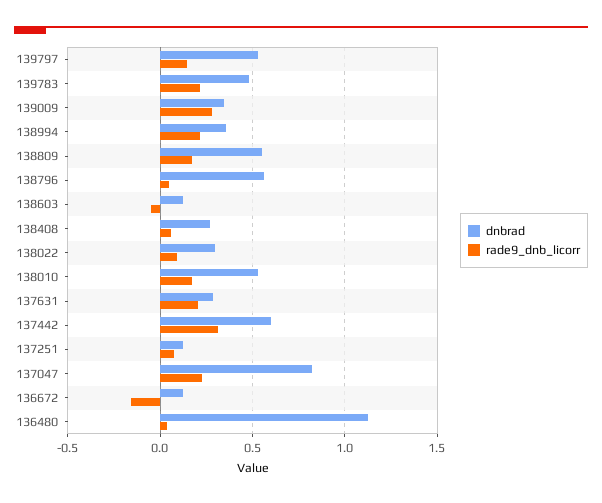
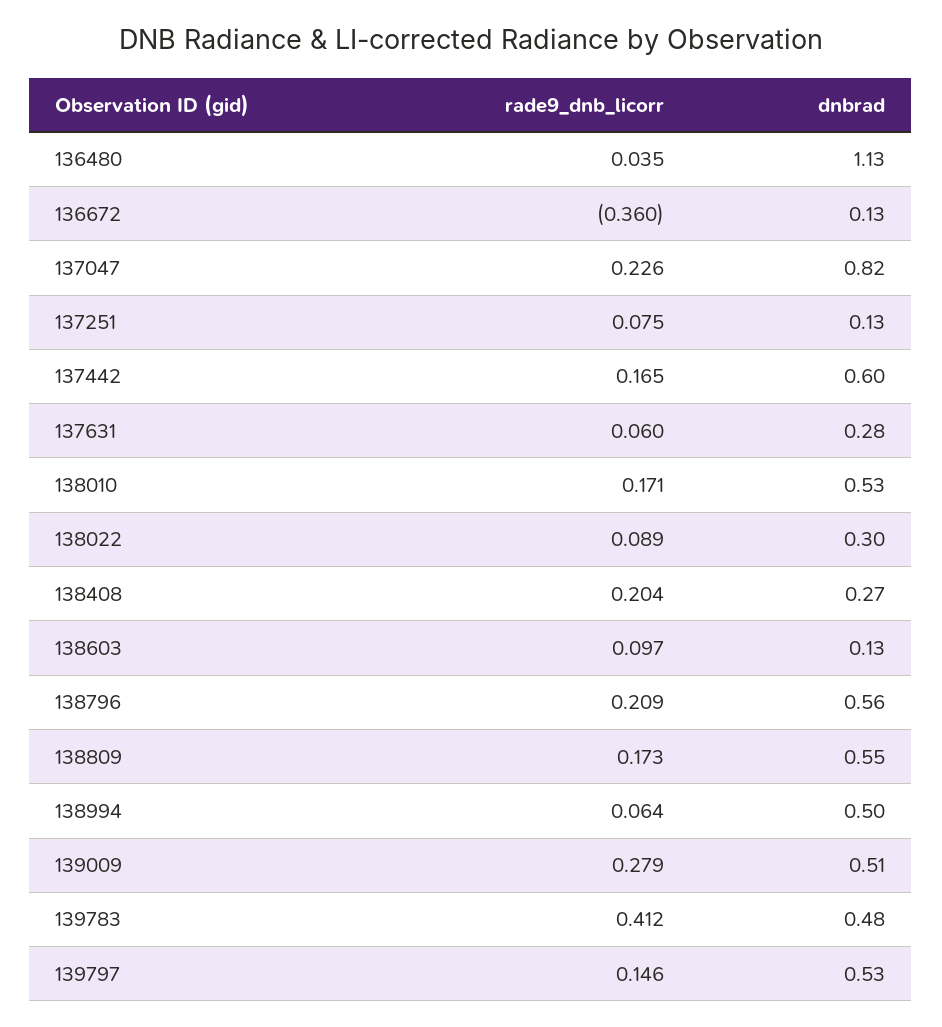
  {
    "dnbrad": {
      "139797": 0.53,
      "139783": 0.48,
-     "139009": 0.35,
+     "139009": 0.51,
-     "138994": 0.35,
+     "138994": 0.5,
      "138809": 0.55,
      "138796": 0.56,
      "138603": 0.13,
      "138408": 0.27,
      "138022": 0.3,
      "138010": 0.53,
      "137631": 0.28,
      "137442": 0.6,
      "137251": 0.13,
      "137047": 0.82,
      "136672": 0.13,
      "136480": 1.13
    },
    "rade9_dnb_licorr": {
      "139797": 0.146,
-     "139783": 0.2,
+     "139783": 0.412,
      "139009": 0.279,
-     "138994": 0.2,
+     "138994": 0.064,
      "138809": 0.173,
-     "138796": 0.05,
+     "138796": 0.209,
-     "138603": -0.05,
+     "138603": 0.097,
-     "138408": 0.05,
+     "138408": 0.204,
      "138022": 0.089,
      "138010": 0.171,
-     "137631": 0.2,
+     "137631": 0.06,
-     "137442": 0.3,
+     "137442": 0.165,
      "137251": 0.075,
      "137047": 0.226,
-     "136672": -0.15,
+     "136672": -0.36,
      "136480": 0.035
    }
  }

